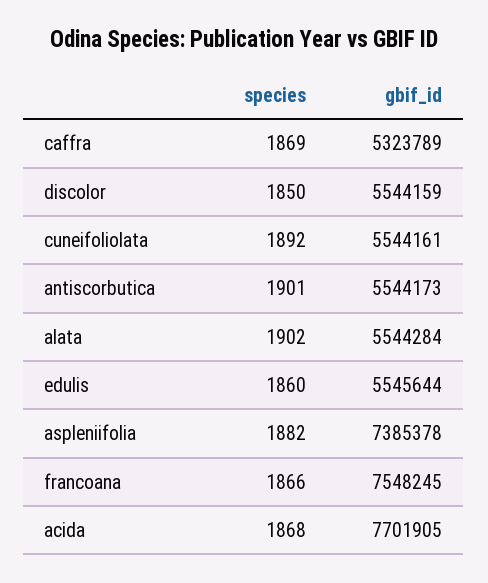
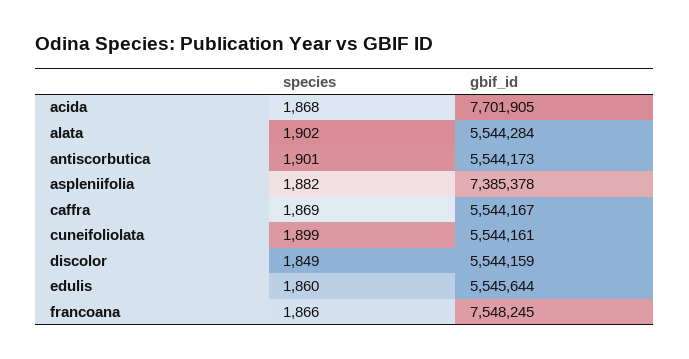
  {
    "species": {
      "caffra": 1869,
-     "discolor": 1850,
+     "discolor": 1849,
-     "cuneifoliolata": 1892,
+     "cuneifoliolata": 1899,
      "antiscorbutica": 1901,
      "alata": 1902,
      "edulis": 1860,
      "aspleniifolia": 1882,
      "francoana": 1866,
      "acida": 1868
    },
    "gbif_id": {
-     "caffra": 5323789,
+     "caffra": 5544167,
      "discolor": 5544159,
      "cuneifoliolata": 5544161,
      "antiscorbutica": 5544173,
      "alata": 5544284,
      "edulis": 5545644,
      "aspleniifolia": 7385378,
      "francoana": 7548245,
      "acida": 7701905
    }
  }

